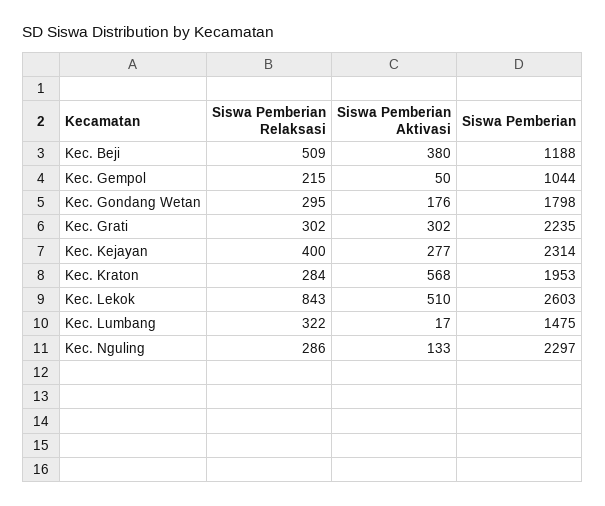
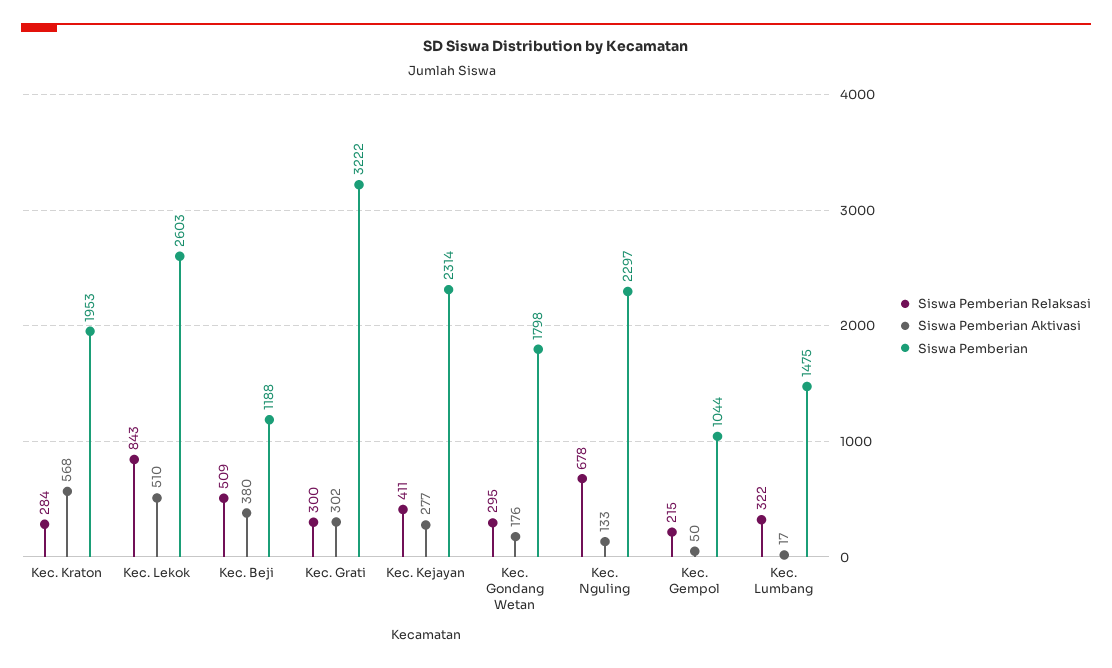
  {
    "Siswa Pemberian Relaksasi": {
      "Kec. Beji": 509,
      "Kec. Gempol": 215,
      "Kec. Gondang Wetan": 295,
-     "Kec. Grati": 302,
+     "Kec. Grati": 300,
-     "Kec. Kejayan": 400,
+     "Kec. Kejayan": 411,
      "Kec. Kraton": 284,
      "Kec. Lekok": 843,
      "Kec. Lumbang": 322,
-     "Kec. Nguling": 286
+     "Kec. Nguling": 678
    },
    "Siswa Pemberian Aktivasi": {
      "Kec. Beji": 380,
      "Kec. Gempol": 50,
      "Kec. Gondang Wetan": 176,
      "Kec. Grati": 302,
      "Kec. Kejayan": 277,
      "Kec. Kraton": 568,
      "Kec. Lekok": 510,
      "Kec. Lumbang": 17,
      "Kec. Nguling": 133
    },
    "Siswa Pemberian": {
      "Kec. Beji": 1188,
      "Kec. Gempol": 1044,
      "Kec. Gondang Wetan": 1798,
-     "Kec. Grati": 2235,
+     "Kec. Grati": 3222,
      "Kec. Kejayan": 2314,
      "Kec. Kraton": 1953,
      "Kec. Lekok": 2603,
      "Kec. Lumbang": 1475,
      "Kec. Nguling": 2297
    }
  }

